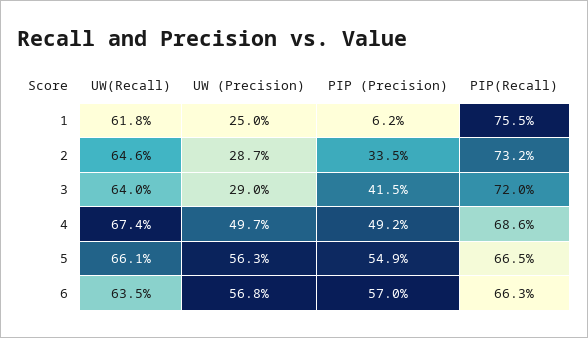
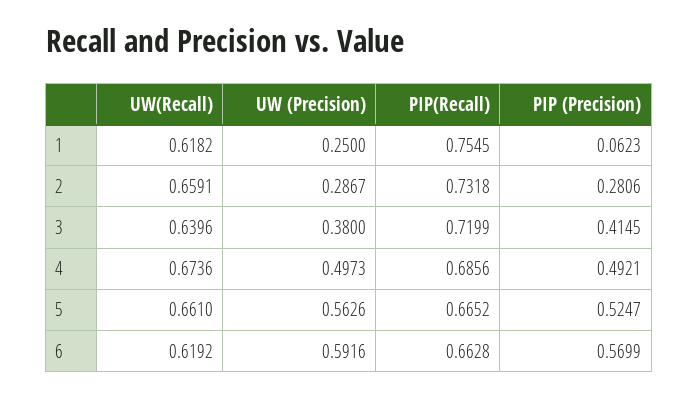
  {
    "UW(Recall)": {
      "1": 0.6182,
-     "2": 0.646,
+     "2": 0.6591,
      "3": 0.6396,
      "4": 0.6736,
      "5": 0.661,
-     "6": 0.635
+     "6": 0.6192
    },
    "UW (Precision)": {
      "1": 0.25,
      "2": 0.2867,
-     "3": 0.29,
+     "3": 0.38,
      "4": 0.4973,
      "5": 0.5626,
-     "6": 0.568
+     "6": 0.5916
    },
    "PIP (Precision)": {
      "1": 0.0623,
-     "2": 0.335,
+     "2": 0.2806,
      "3": 0.4145,
      "4": 0.4921,
-     "5": 0.549,
+     "5": 0.5247,
      "6": 0.5699
    },
    "PIP(Recall)": {
      "1": 0.7545,
      "2": 0.7318,
      "3": 0.7199,
      "4": 0.6856,
      "5": 0.6652,
      "6": 0.6628
    }
  }

